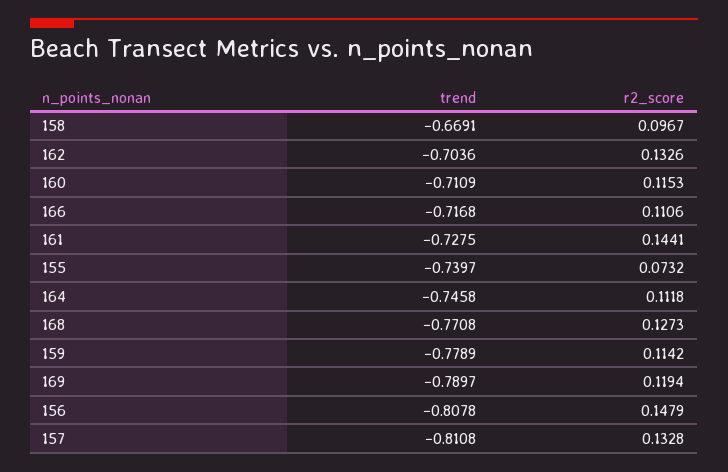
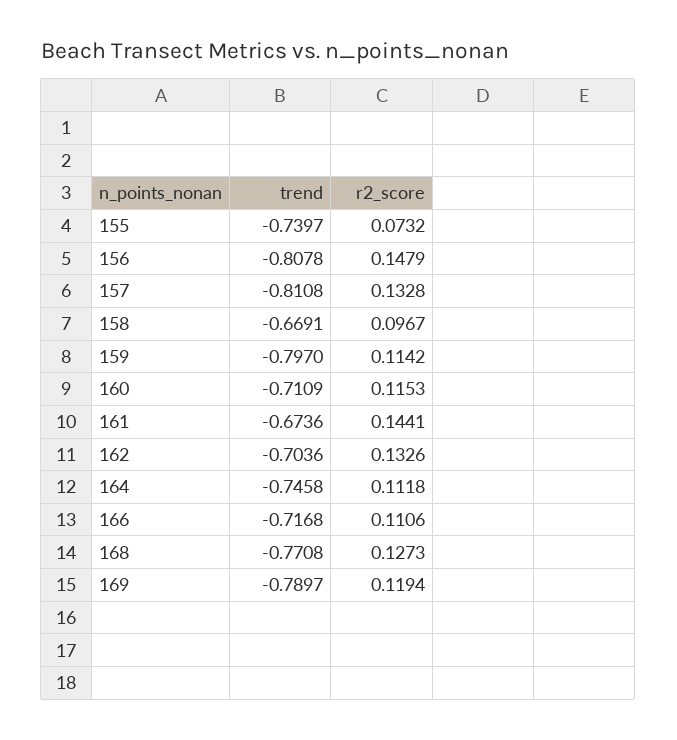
  {
    "trend": {
      "158": -0.6691,
      "162": -0.7036,
      "160": -0.7109,
      "166": -0.7168,
-     "161": -0.7275,
+     "161": -0.6736,
      "155": -0.7397,
      "164": -0.7458,
      "168": -0.7708,
-     "159": -0.7789,
+     "159": -0.797,
      "169": -0.7897,
      "156": -0.8078,
      "157": -0.8108
    },
    "r2_score": {
      "158": 0.0967,
      "162": 0.1326,
      "160": 0.1153,
      "166": 0.1106,
      "161": 0.1441,
      "155": 0.0732,
      "164": 0.1118,
      "168": 0.1273,
      "159": 0.1142,
      "169": 0.1194,
      "156": 0.1479,
      "157": 0.1328
    }
  }

